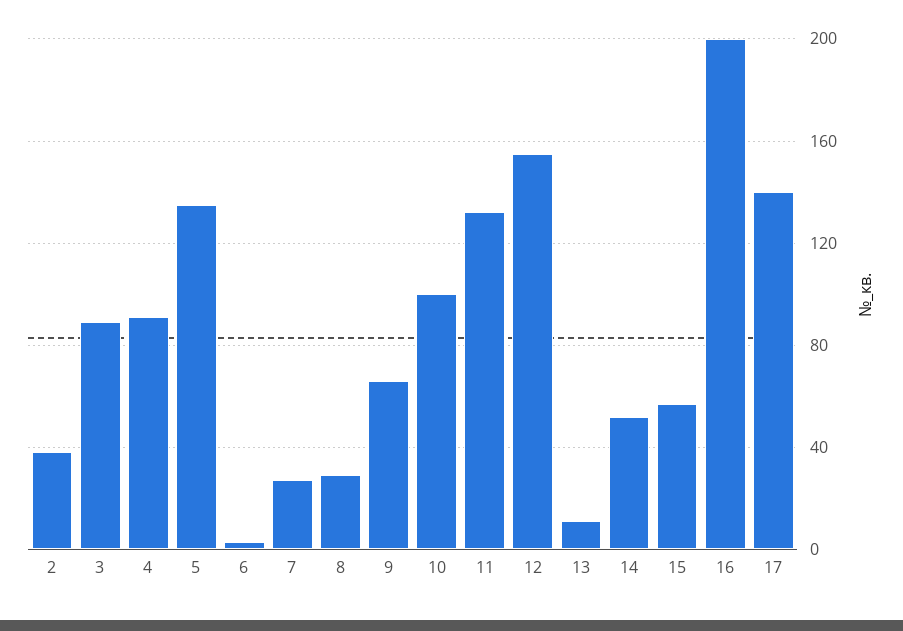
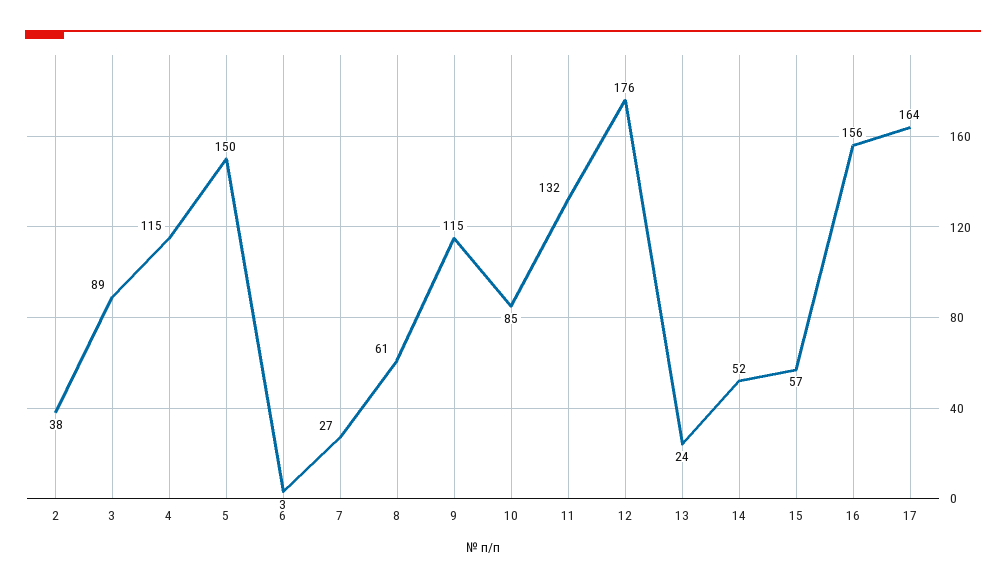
  {
    "2": 38,
    "3": 89,
-   "4": 90,
+   "4": 115,
-   "5": 135,
+   "5": 150,
    "6": 3,
    "7": 27,
-   "8": 30,
+   "8": 61,
-   "9": 65,
+   "9": 115,
-   "10": 100,
+   "10": 85,
    "11": 132,
-   "12": 155,
+   "12": 176,
-   "13": 10,
+   "13": 24,
    "14": 52,
    "15": 57,
-   "16": 200,
+   "16": 156,
-   "17": 140
+   "17": 164
  }

